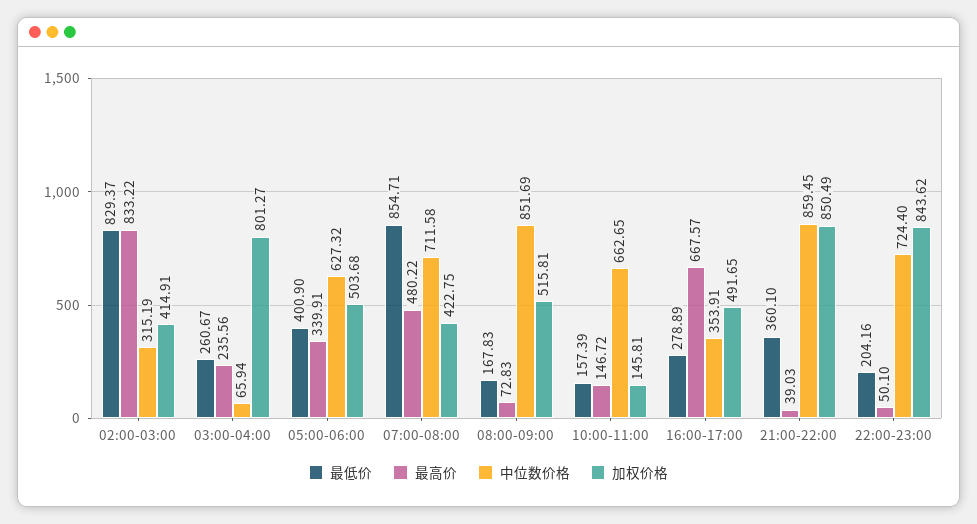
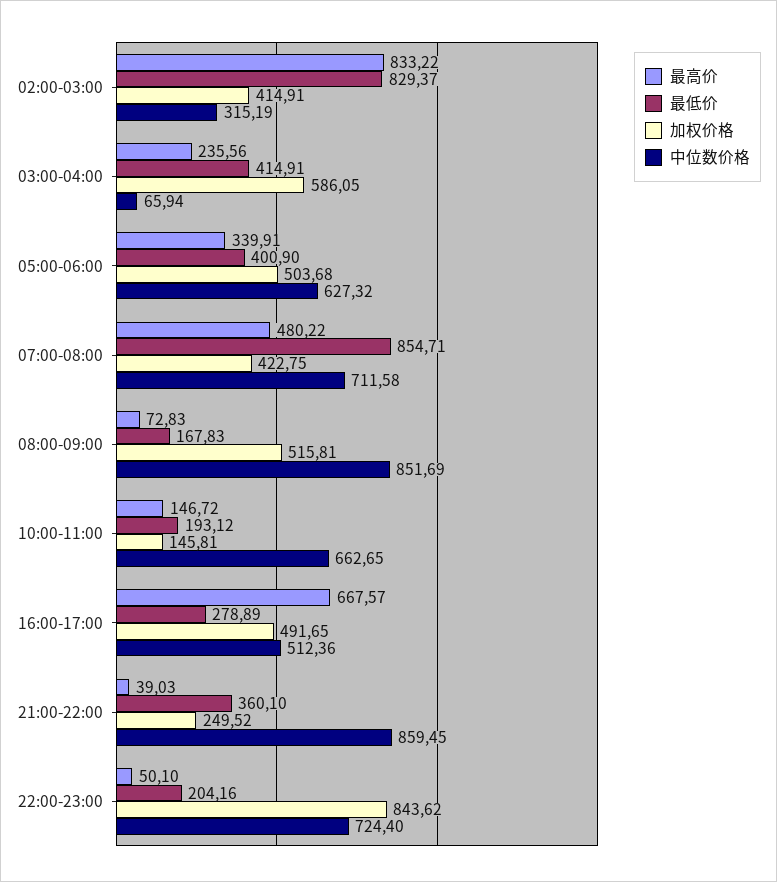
  {
    "最低价": {
      "02:00-03:00": 829.37,
-     "03:00-04:00": 260.67,
+     "03:00-04:00": 414.91,
      "05:00-06:00": 400.9,
      "07:00-08:00": 854.71,
      "08:00-09:00": 167.83,
-     "10:00-11:00": 157.39,
+     "10:00-11:00": 193.12,
      "16:00-17:00": 278.89,
      "21:00-22:00": 360.1,
      "22:00-23:00": 204.16
    },
    "最高价": {
      "02:00-03:00": 833.22,
      "03:00-04:00": 235.56,
      "05:00-06:00": 339.91,
      "07:00-08:00": 480.22,
      "08:00-09:00": 72.83,
      "10:00-11:00": 146.72,
      "16:00-17:00": 667.57,
      "21:00-22:00": 39.03,
      "22:00-23:00": 50.1
    },
    "中位数价格": {
      "02:00-03:00": 315.19,
      "03:00-04:00": 65.94,
      "05:00-06:00": 627.32,
      "07:00-08:00": 711.58,
      "08:00-09:00": 851.69,
      "10:00-11:00": 662.65,
-     "16:00-17:00": 353.91,
+     "16:00-17:00": 512.36,
      "21:00-22:00": 859.45,
      "22:00-23:00": 724.4
    },
    "加权价格": {
      "02:00-03:00": 414.91,
-     "03:00-04:00": 801.27,
+     "03:00-04:00": 586.05,
      "05:00-06:00": 503.68,
      "07:00-08:00": 422.75,
      "08:00-09:00": 515.81,
      "10:00-11:00": 145.81,
      "16:00-17:00": 491.65,
-     "21:00-22:00": 850.49,
+     "21:00-22:00": 249.52,
      "22:00-23:00": 843.62
    }
  }

